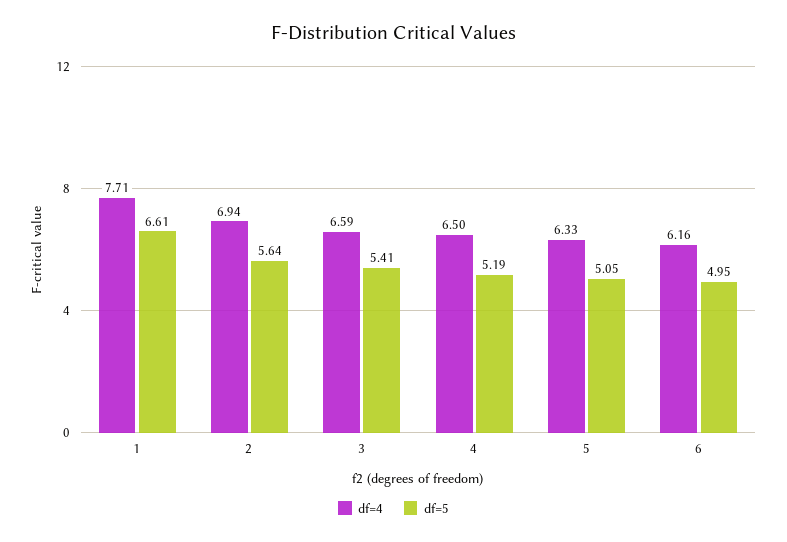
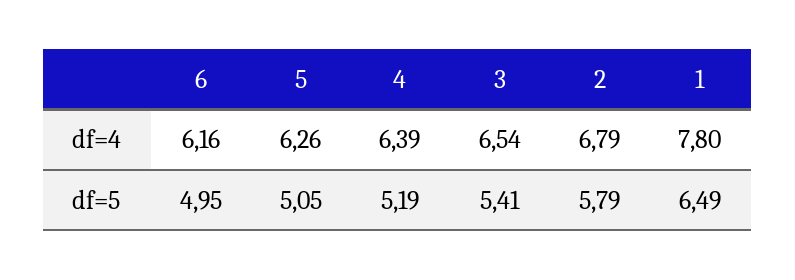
  {
    "df=4": {
-     "1": 7.71,
+     "1": 7.8,
-     "2": 6.94,
+     "2": 6.79,
-     "3": 6.59,
+     "3": 6.54,
-     "4": 6.5,
+     "4": 6.39,
-     "5": 6.33,
+     "5": 6.26,
      "6": 6.16
    },
    "df=5": {
-     "1": 6.61,
+     "1": 6.49,
-     "2": 5.64,
+     "2": 5.79,
      "3": 5.41,
      "4": 5.19,
      "5": 5.05,
      "6": 4.95
    }
  }

